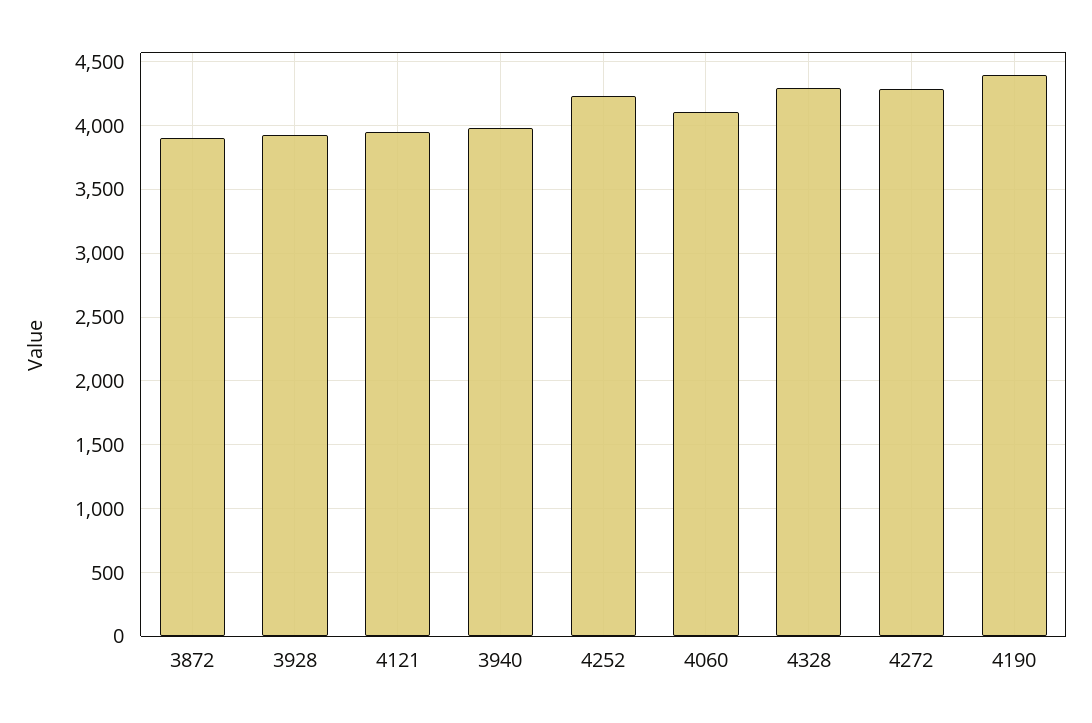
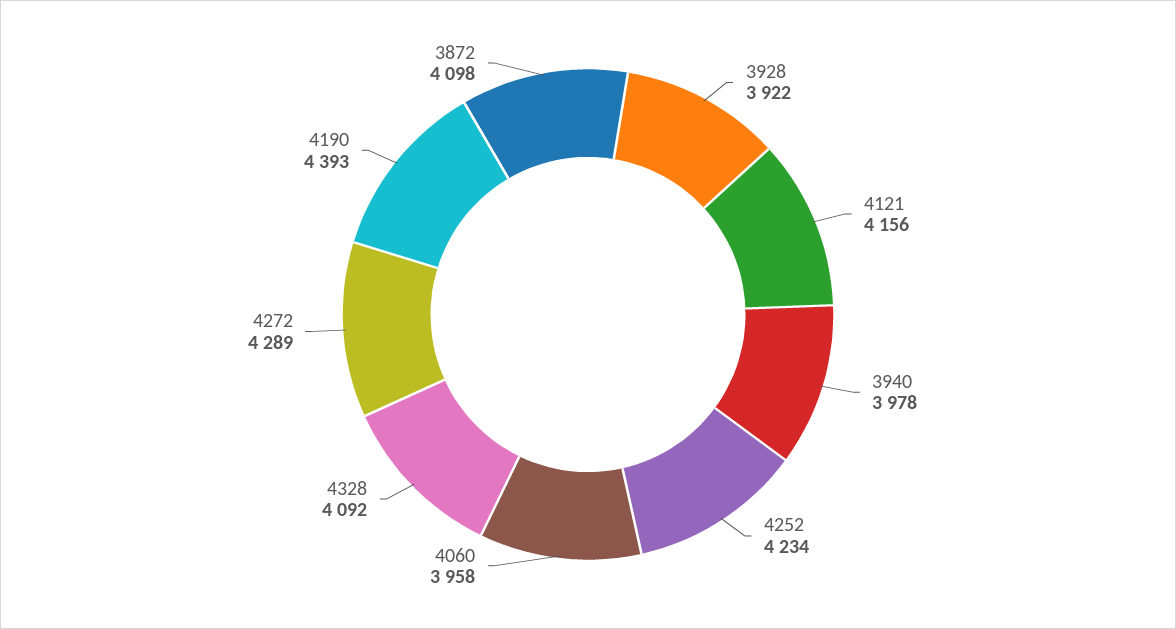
  {
-   "3872": 3900,
+   "3872": 4098,
    "3928": 3922,
-   "4121": 3950,
+   "4121": 4156,
    "3940": 3978,
    "4252": 4234,
-   "4060": 4100,
+   "4060": 3958,
-   "4328": 4300,
+   "4328": 4092,
    "4272": 4289,
    "4190": 4393
  }

